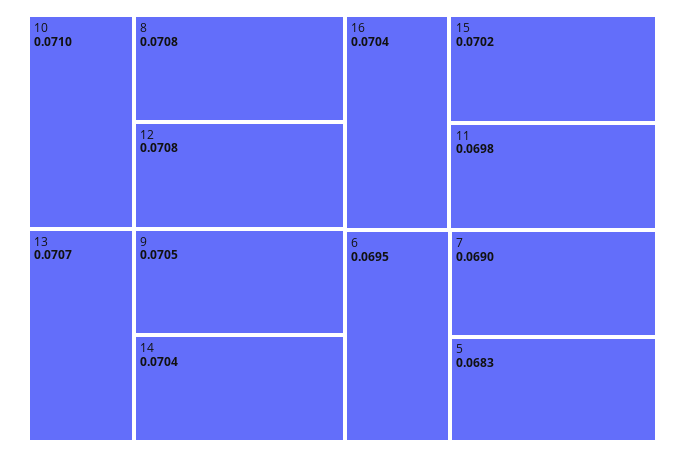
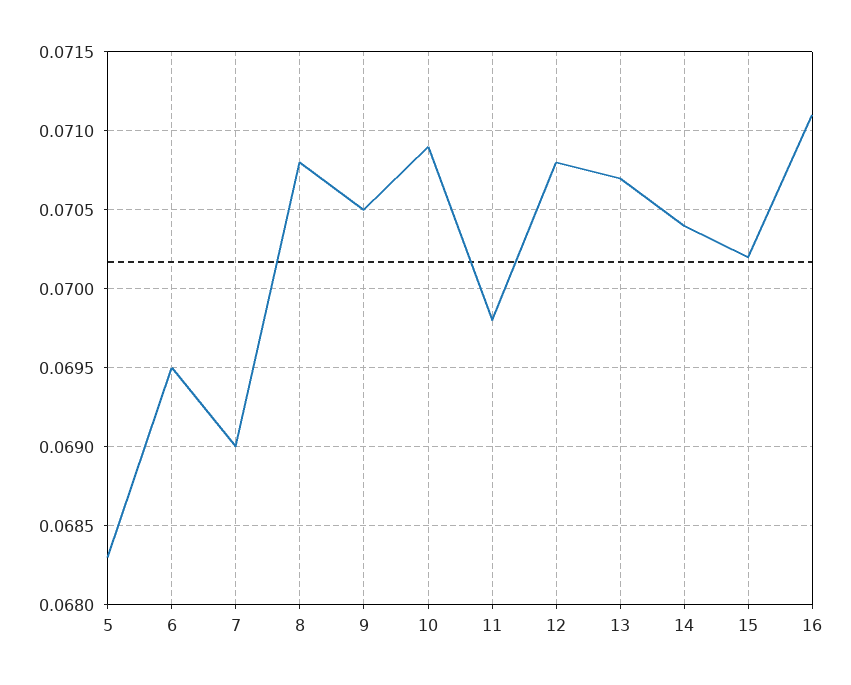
  {
-   "10": 0.071,
+   "10": 0.0709,
    "8": 0.0708,
    "12": 0.0708,
    "13": 0.0707,
    "9": 0.0705,
    "14": 0.0704,
-   "16": 0.0704,
+   "16": 0.0711,
    "15": 0.0702,
    "11": 0.0698,
    "6": 0.0695,
    "7": 0.069,
    "5": 0.0683
  }

